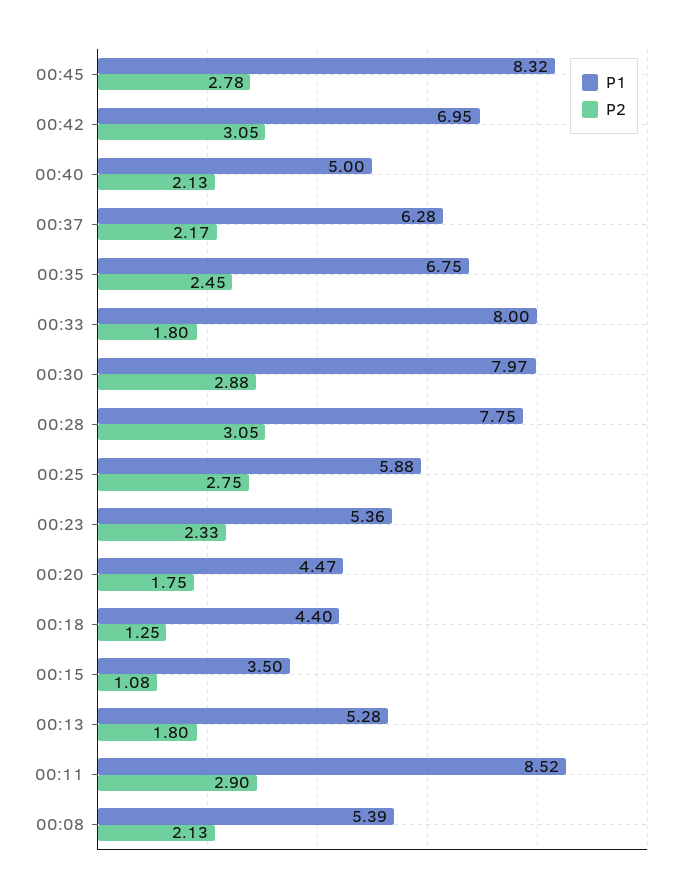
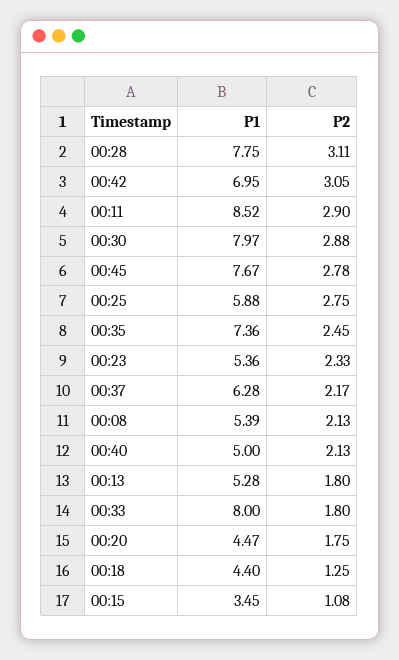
  {
    "P1": {
-     "00:45": 8.32,
+     "00:45": 7.67,
      "00:42": 6.95,
      "00:40": 5,
      "00:37": 6.28,
-     "00:35": 6.75,
+     "00:35": 7.36,
      "00:33": 8,
      "00:30": 7.97,
      "00:28": 7.75,
      "00:25": 5.88,
      "00:23": 5.36,
      "00:20": 4.47,
      "00:18": 4.4,
-     "00:15": 3.5,
+     "00:15": 3.45,
      "00:13": 5.28,
      "00:11": 8.52,
      "00:08": 5.39
    },
    "P2": {
      "00:45": 2.78,
      "00:42": 3.05,
      "00:40": 2.13,
      "00:37": 2.17,
      "00:35": 2.45,
      "00:33": 1.8,
      "00:30": 2.88,
-     "00:28": 3.05,
+     "00:28": 3.11,
      "00:25": 2.75,
      "00:23": 2.33,
      "00:20": 1.75,
      "00:18": 1.25,
      "00:15": 1.08,
      "00:13": 1.8,
      "00:11": 2.9,
      "00:08": 2.13
    }
  }

